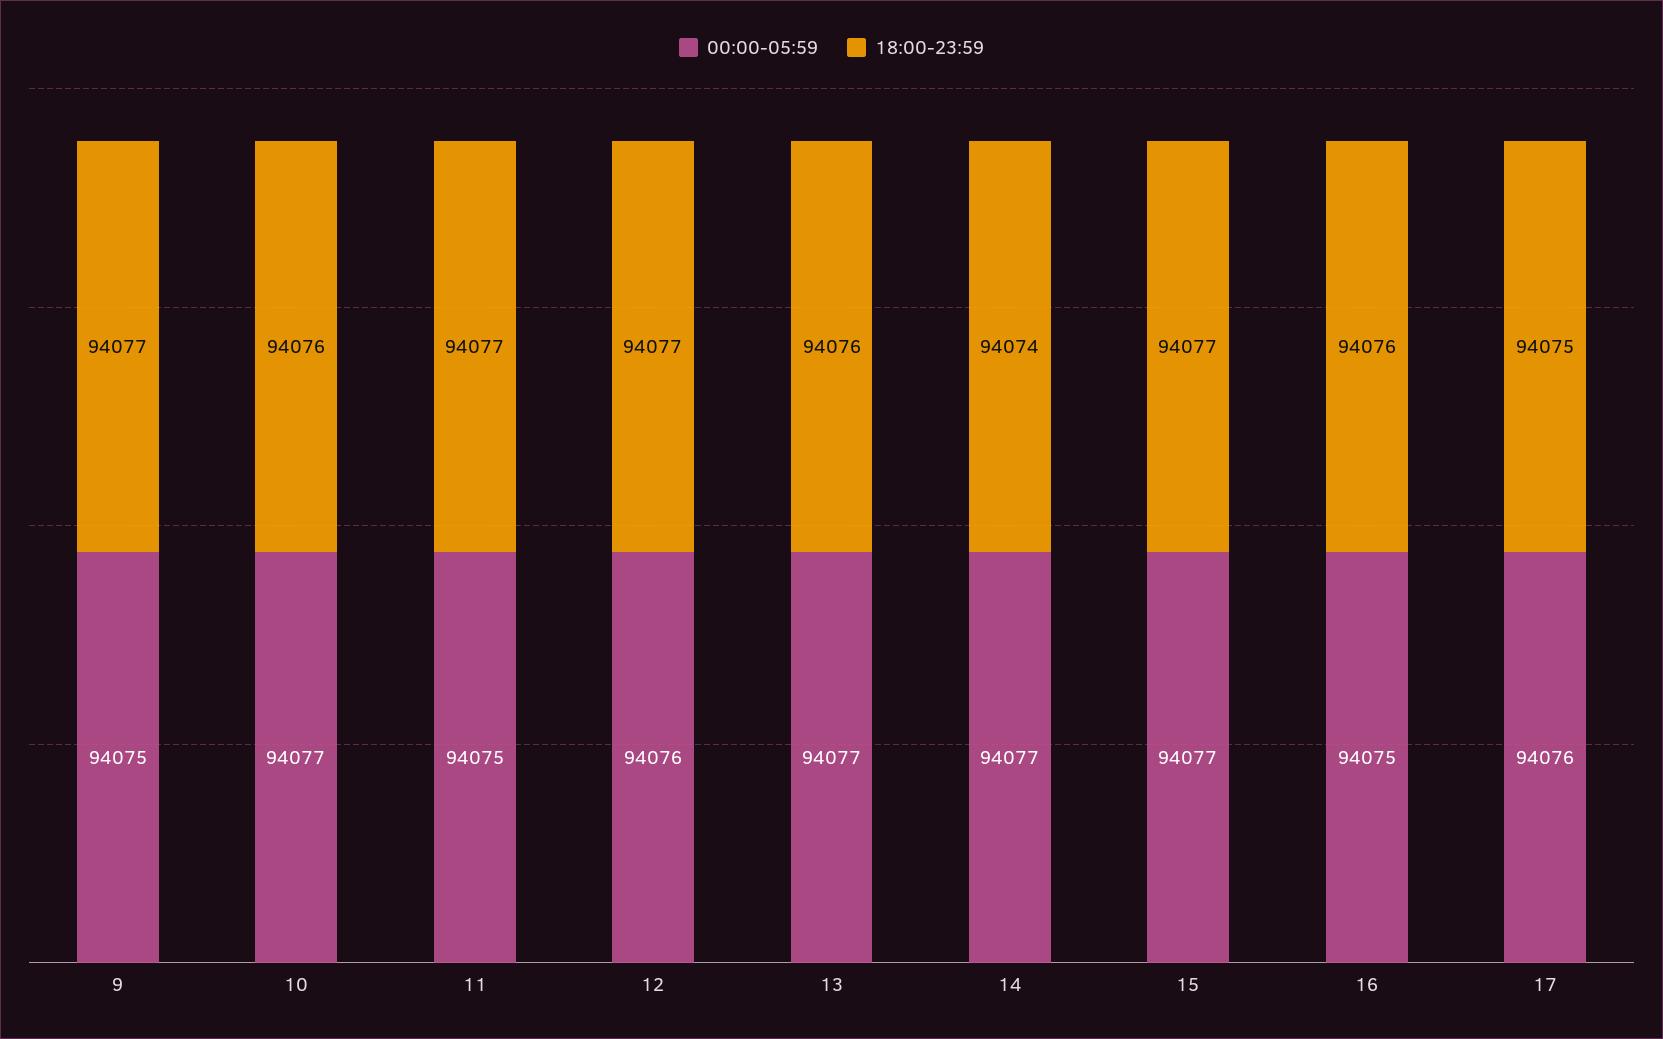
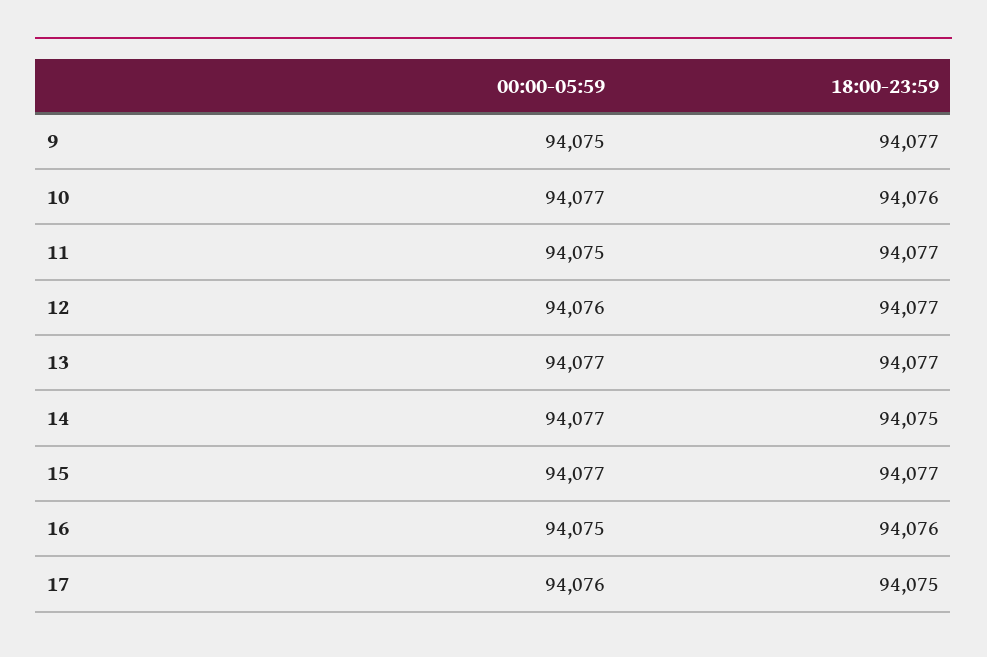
  {
    "00:00-05:59": {
      "9": 94075,
      "10": 94077,
      "11": 94075,
      "12": 94076,
      "13": 94077,
      "14": 94077,
      "15": 94077,
      "16": 94075,
      "17": 94076
    },
    "18:00-23:59": {
      "9": 94077,
      "10": 94076,
      "11": 94077,
      "12": 94077,
-     "13": 94076,
+     "13": 94077,
-     "14": 94074,
+     "14": 94075,
      "15": 94077,
      "16": 94076,
      "17": 94075
    }
  }

